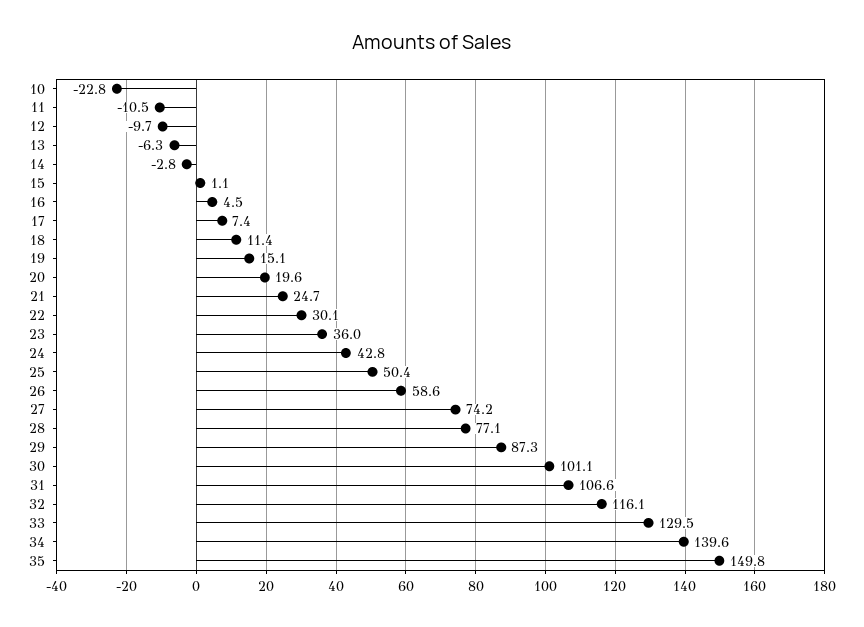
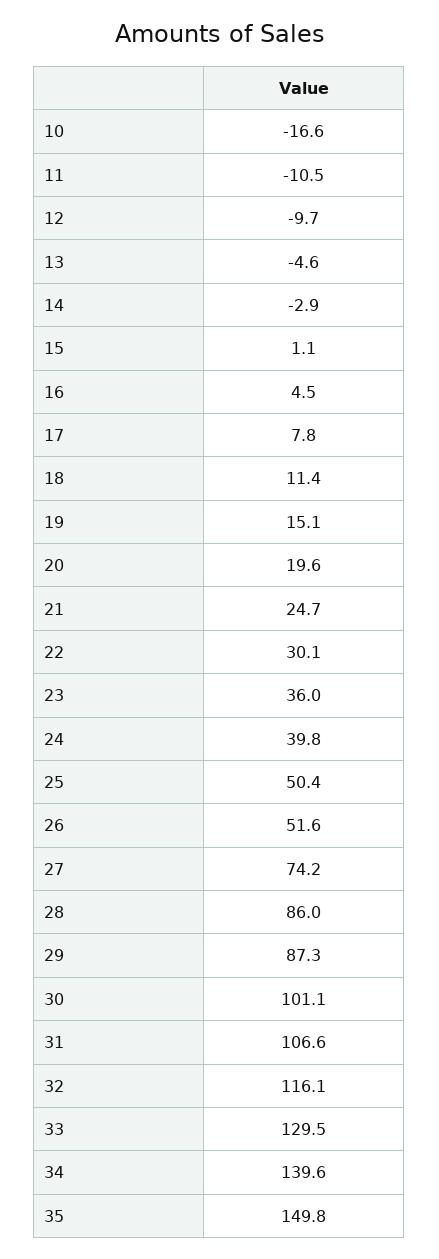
  {
-   "10": -22.8,
+   "10": -16.6,
    "11": -10.5,
    "12": -9.7,
-   "13": -6.3,
+   "13": -4.6,
-   "14": -2.8,
+   "14": -2.9,
    "15": 1.1,
    "16": 4.5,
-   "17": 7.4,
+   "17": 7.8,
    "18": 11.4,
    "19": 15.1,
    "20": 19.6,
    "21": 24.7,
    "22": 30.1,
    "23": 36,
-   "24": 42.8,
+   "24": 39.8,
    "25": 50.4,
-   "26": 58.6,
+   "26": 51.6,
    "27": 74.2,
-   "28": 77.1,
+   "28": 86,
    "29": 87.3,
    "30": 101.1,
    "31": 106.6,
    "32": 116.1,
    "33": 129.5,
    "34": 139.6,
    "35": 149.8
  }

